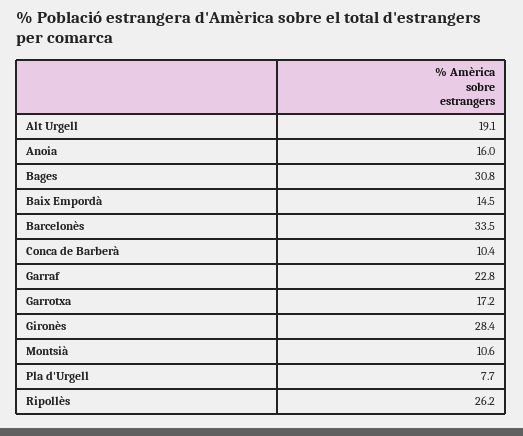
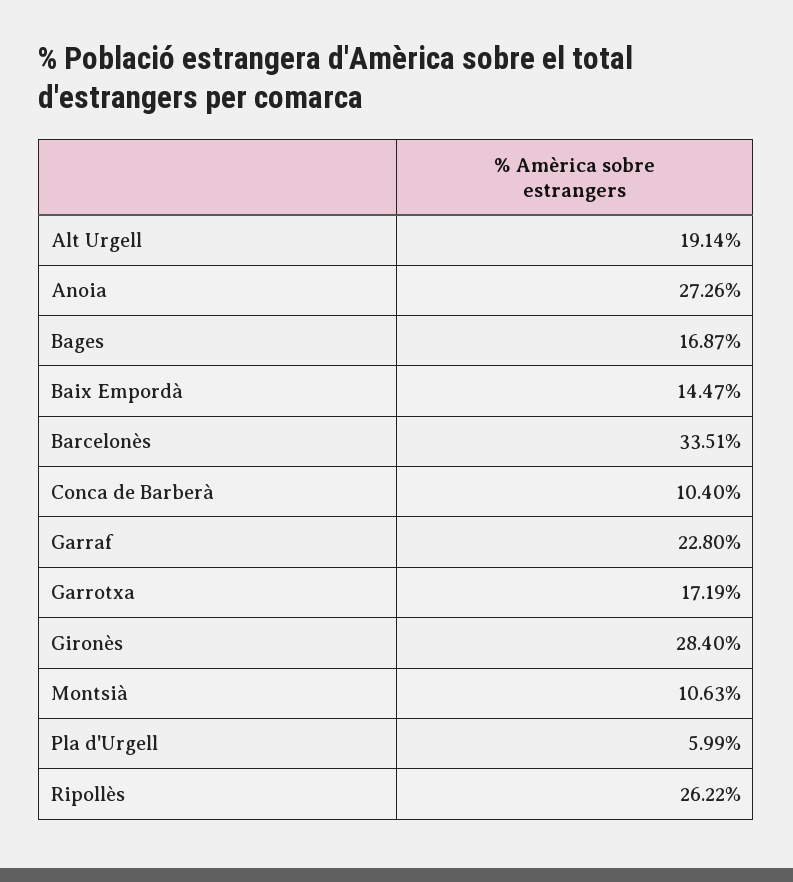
  {
    "Alt Urgell": 19.14,
-   "Anoia": 16,
+   "Anoia": 27.26,
-   "Bages": 30.8,
+   "Bages": 16.87,
    "Baix Empordà": 14.47,
    "Barcelonès": 33.51,
    "Conca de Barberà": 10.4,
    "Garraf": 22.8,
    "Garrotxa": 17.19,
    "Gironès": 28.4,
    "Montsià": 10.63,
-   "Pla d'Urgell": 7.7,
+   "Pla d'Urgell": 5.99,
    "Ripollès": 26.22
  }

